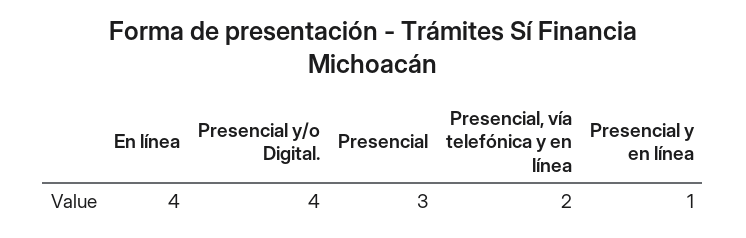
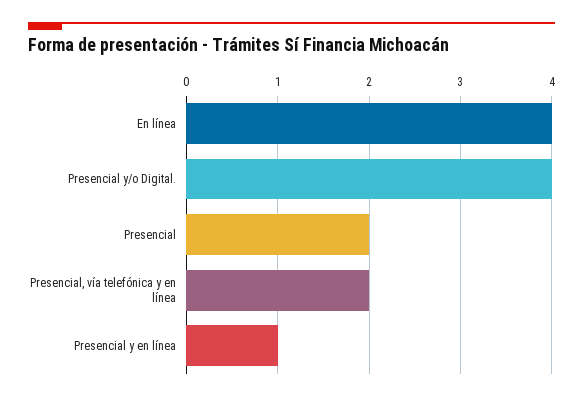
  {
    "En línea": 4,
    "Presencial y/o Digital.": 4,
-   "Presencial": 3,
+   "Presencial": 2,
    "Presencial, vía telefónica y en línea": 2,
    "Presencial y en línea": 1
  }

